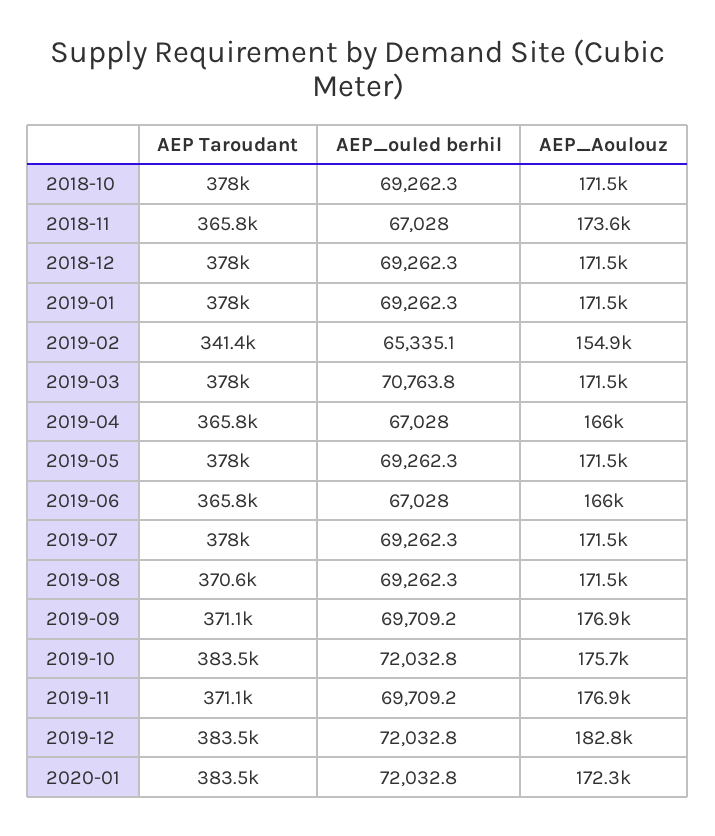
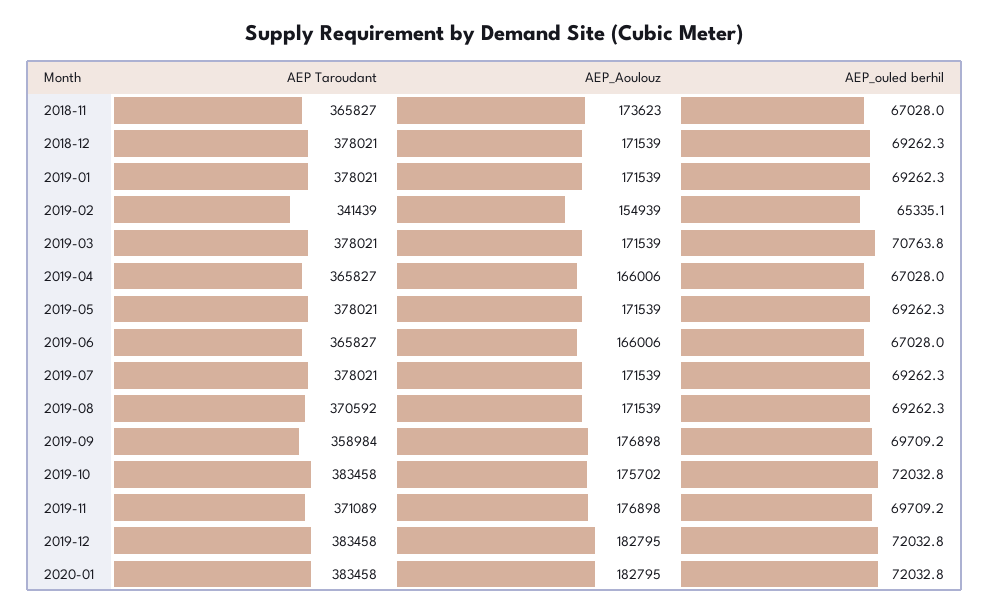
  {
    "AEP Taroudant": {
-     "2018-10": 378000,
      "2018-11": 365827,
      "2018-12": 378021,
      "2019-01": 378021,
      "2019-02": 341439,
      "2019-03": 378021,
      "2019-04": 365827,
      "2019-05": 378021,
      "2019-06": 365827,
      "2019-07": 378021,
      "2019-08": 370592,
-     "2019-09": 371100,
+     "2019-09": 358984,
      "2019-10": 383458,
      "2019-11": 371089,
      "2019-12": 383458,
      "2020-01": 383458
    },
    "AEP_ouled berhil": {
-     "2018-10": 69262.3,
      "2018-11": 67028,
      "2018-12": 69262.3,
      "2019-01": 69262.3,
      "2019-02": 65335.1,
      "2019-03": 70763.8,
      "2019-04": 67028,
      "2019-05": 69262.3,
      "2019-06": 67028,
      "2019-07": 69262.3,
      "2019-08": 69262.3,
      "2019-09": 69709.2,
      "2019-10": 72032.8,
      "2019-11": 69709.2,
      "2019-12": 72032.8,
      "2020-01": 72032.8
    },
    "AEP_Aoulouz": {
-     "2018-10": 171500,
      "2018-11": 173623,
      "2018-12": 171539,
      "2019-01": 171539,
      "2019-02": 154939,
      "2019-03": 171539,
      "2019-04": 166006,
      "2019-05": 171539,
      "2019-06": 166006,
      "2019-07": 171539,
      "2019-08": 171539,
      "2019-09": 176898,
      "2019-10": 175702,
      "2019-11": 176898,
      "2019-12": 182795,
-     "2020-01": 172300
+     "2020-01": 182795
    }
  }

